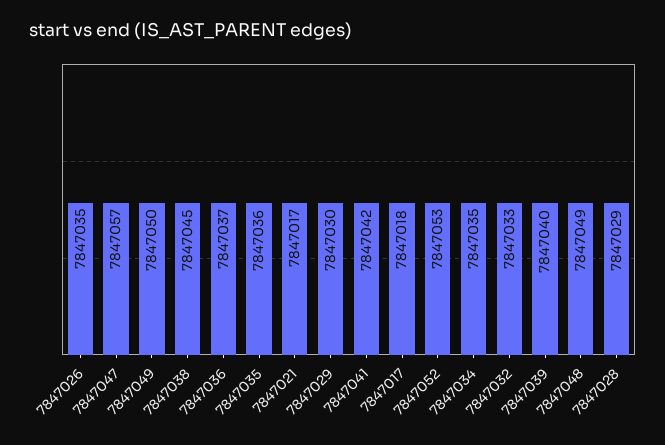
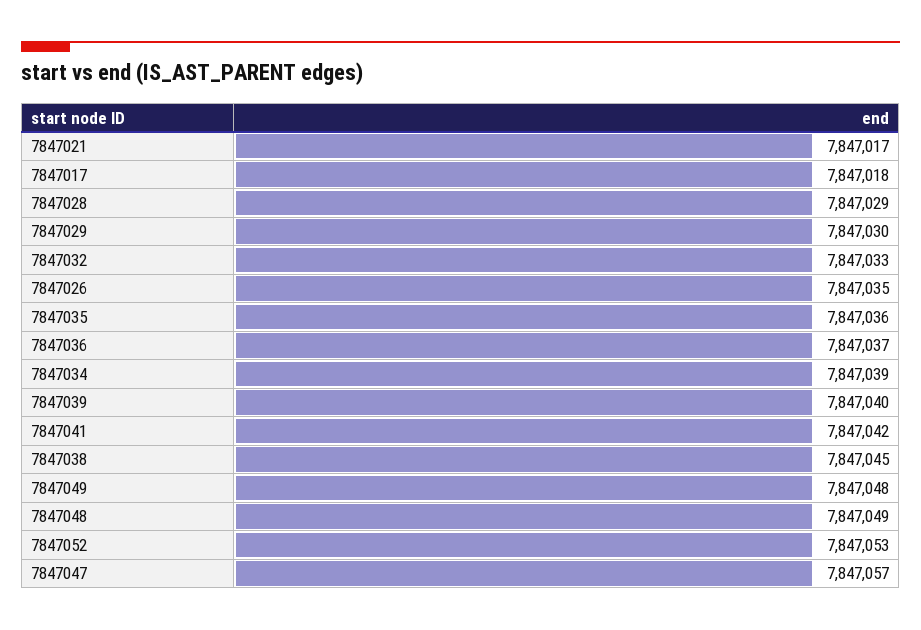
  {
    "7847026": 7847035,
    "7847047": 7847057,
-   "7847049": 7847050,
+   "7847049": 7847048,
    "7847038": 7847045,
    "7847036": 7847037,
    "7847035": 7847036,
    "7847021": 7847017,
    "7847029": 7847030,
    "7847041": 7847042,
    "7847017": 7847018,
    "7847052": 7847053,
-   "7847034": 7847035,
+   "7847034": 7847039,
    "7847032": 7847033,
    "7847039": 7847040,
    "7847048": 7847049,
    "7847028": 7847029
  }

